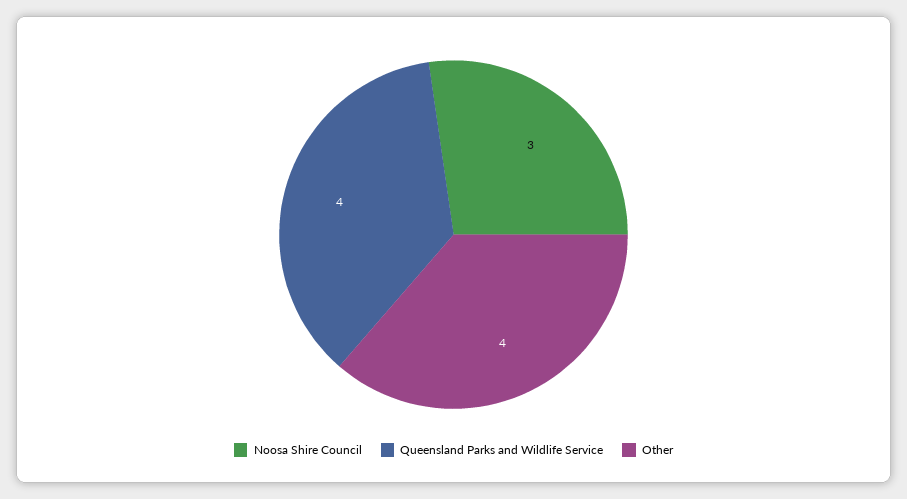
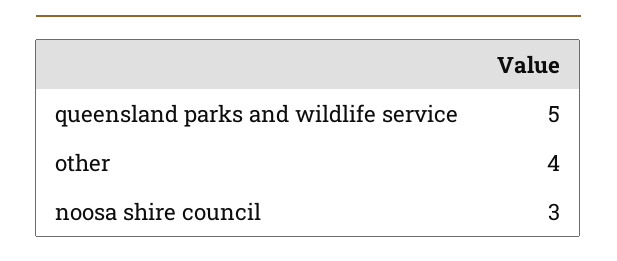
  {
    "Noosa Shire Council": 3,
-   "Queensland Parks and Wildlife Service": 4,
+   "Queensland Parks and Wildlife Service": 5,
    "Other": 4
  }

